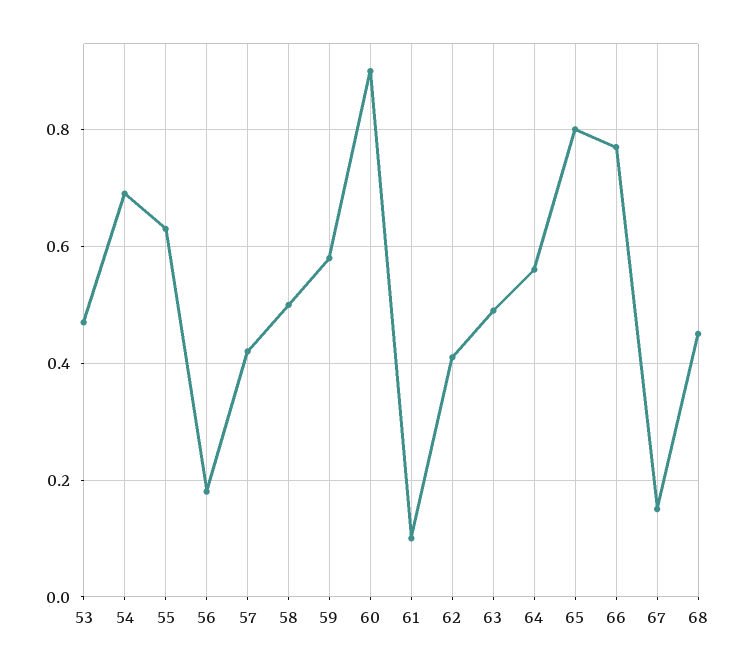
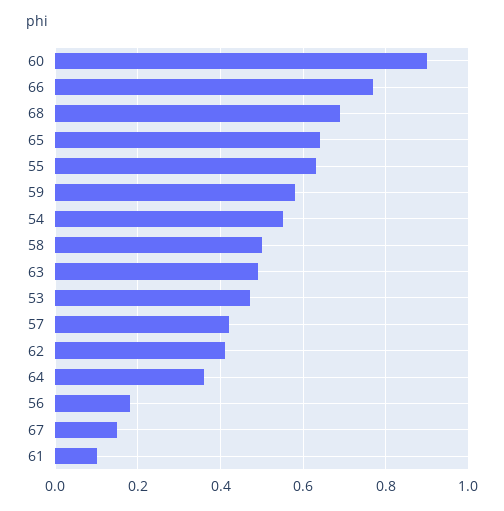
  {
    "53": 0.45,
-   "54": 0.7,
+   "54": 0.55,
    "55": 0.65,
    "56": 0.2,
    "57": 0.4,
    "58": 0.5,
    "59": 0.6,
    "60": 0.9,
    "61": 0.1,
    "62": 0.4,
    "63": 0.5,
-   "64": 0.55,
+   "64": 0.35,
-   "65": 0.8,
+   "65": 0.65,
    "66": 0.75,
    "67": 0.15,
-   "68": 0.45
+   "68": 0.7
  }

